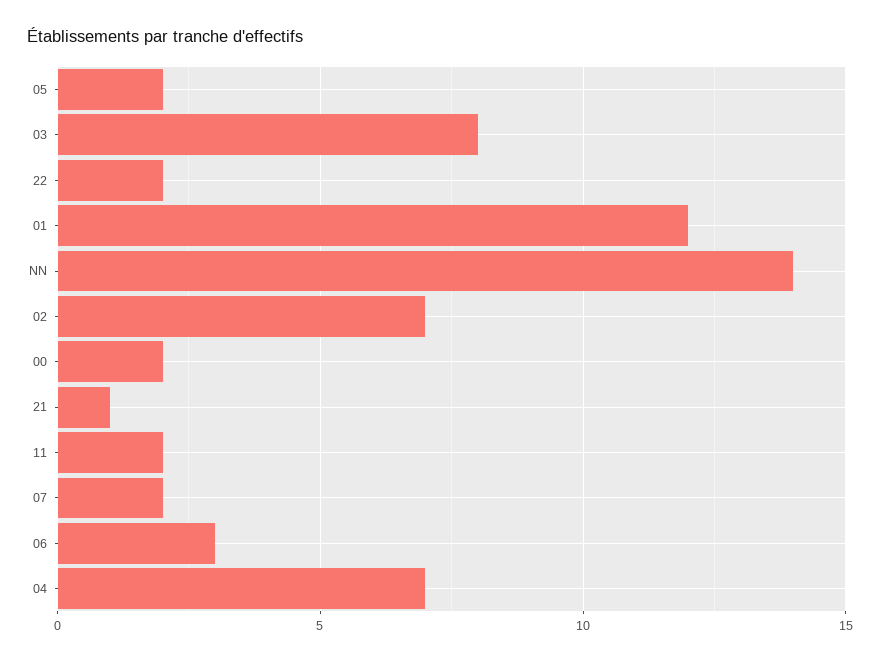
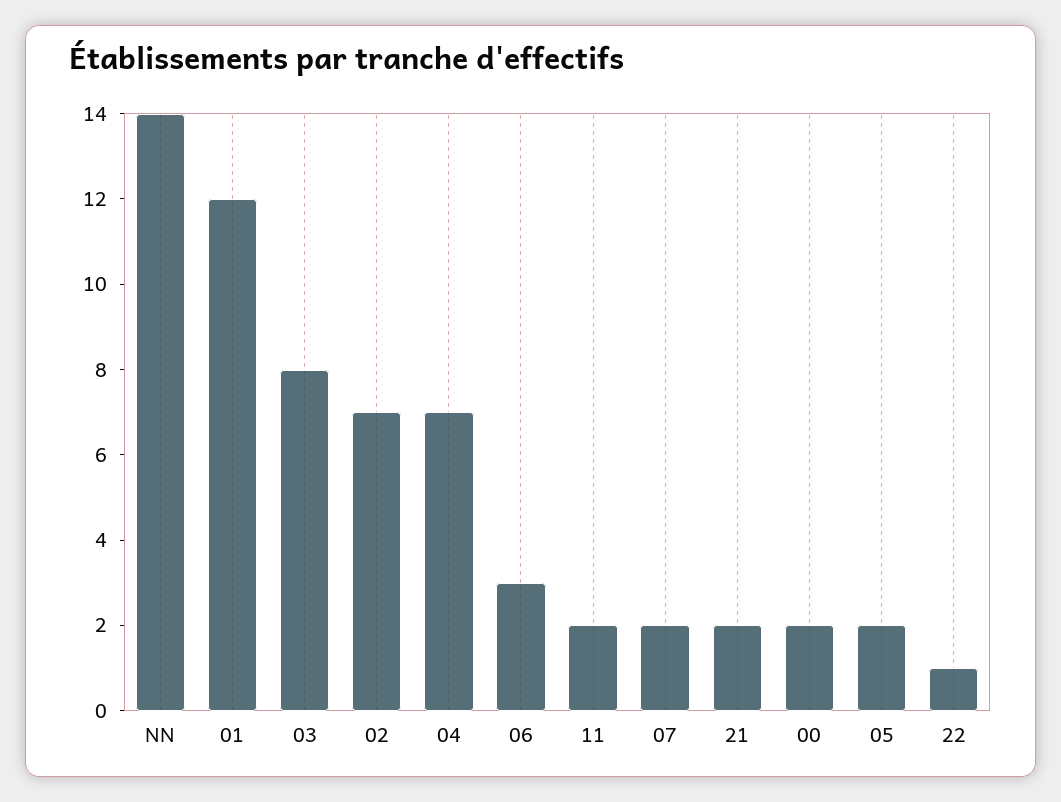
  {
    "05": 2,
    "03": 8,
-   "22": 2,
+   "22": 1,
    "01": 12,
    "NN": 14,
    "02": 7,
    "00": 2,
-   "21": 1,
+   "21": 2,
    "11": 2,
    "07": 2,
    "06": 3,
    "04": 7
  }

